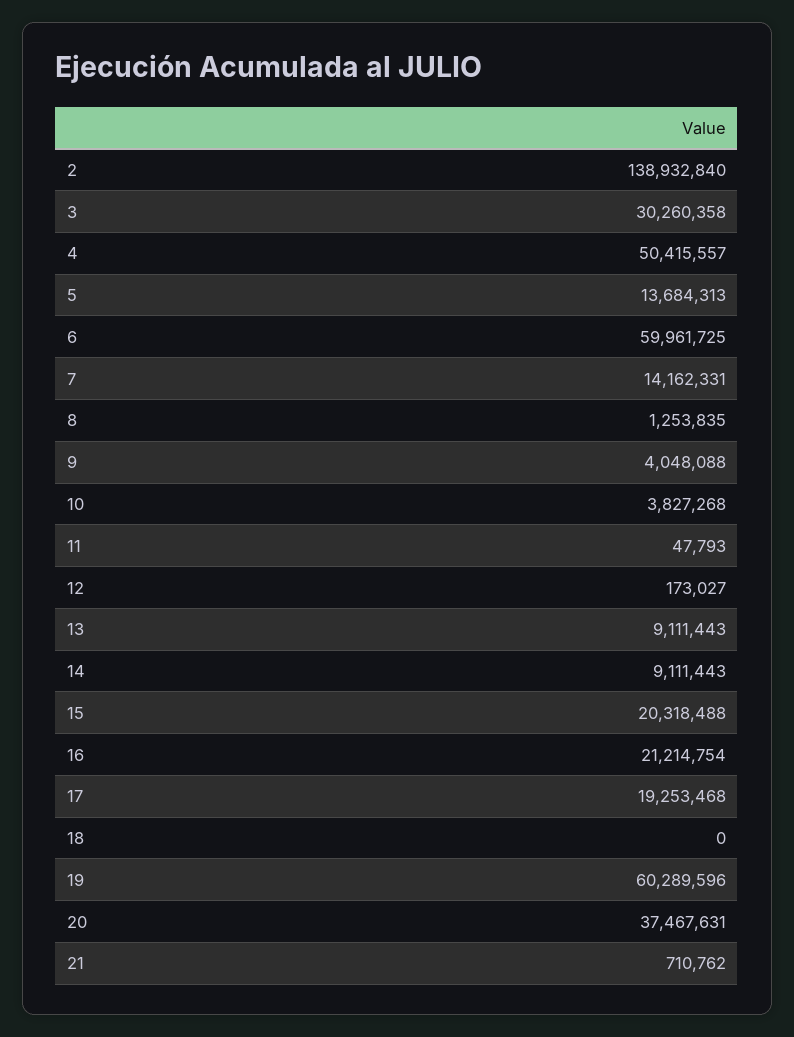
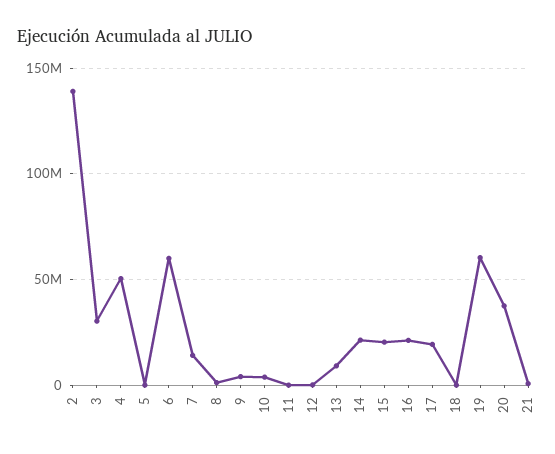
  {
    "2": 138932840,
    "3": 30260358,
    "4": 50415557,
-   "5": 13684313,
+   "5": 0,
    "6": 59961725,
    "7": 14162331,
    "8": 1253835,
    "9": 4048088,
    "10": 3827268,
    "11": 47793,
    "12": 173027,
    "13": 9111443,
-   "14": 9111443,
+   "14": 20000000,
    "15": 20318488,
    "16": 21214754,
    "17": 19253468,
    "18": 0,
    "19": 60289596,
    "20": 37467631,
    "21": 710762
  }

